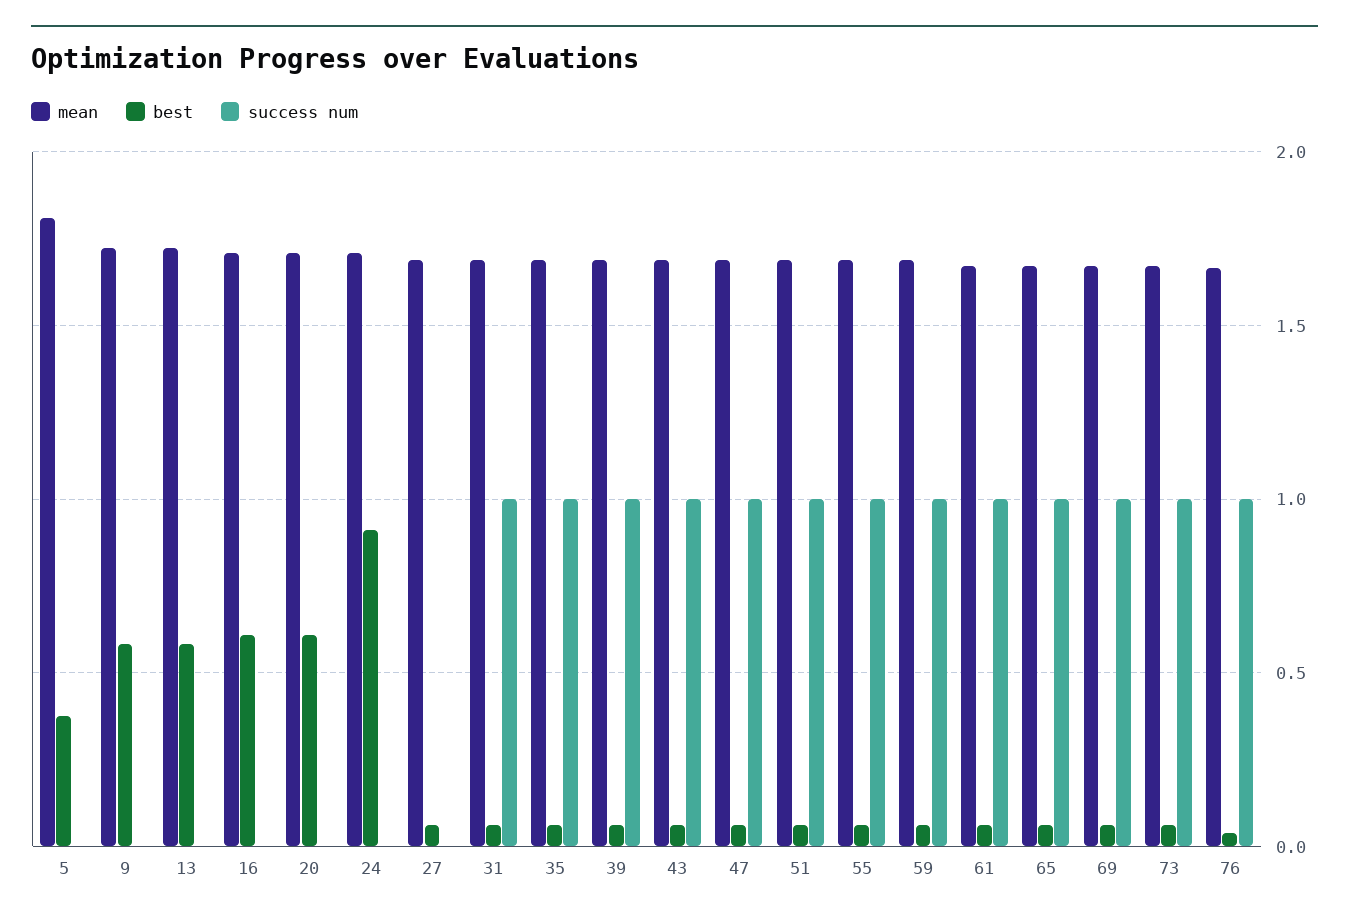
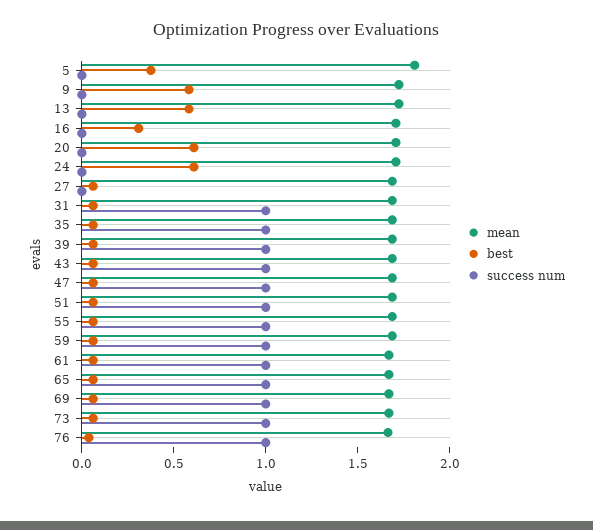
  {
    "mean": {
      "5": 1.8,
      "9": 1.7,
      "13": 1.7,
      "16": 1.7,
      "20": 1.7,
      "24": 1.7,
      "27": 1.7,
      "31": 1.7,
      "35": 1.7,
      "39": 1.7,
      "43": 1.7,
      "47": 1.7,
      "51": 1.7,
      "55": 1.7,
      "59": 1.7,
      "61": 1.65,
      "65": 1.65,
      "69": 1.65,
      "73": 1.65,
      "76": 1.65
    },
    "best": {
      "5": 0.4,
      "9": 0.6,
      "13": 0.6,
-     "16": 0.6,
+     "16": 0.3,
      "20": 0.6,
-     "24": 0.9,
+     "24": 0.6,
      "27": 0.05,
      "31": 0.05,
      "35": 0.05,
      "39": 0.05,
      "43": 0.05,
      "47": 0.05,
      "51": 0.05,
      "55": 0.05,
      "59": 0.05,
      "61": 0.05,
      "65": 0.05,
      "69": 0.05,
      "73": 0.05,
      "76": 0.05
    },
    "success num": {
      "5": 0,
      "9": 0,
      "13": 0,
      "16": 0,
      "20": 0,
      "24": 0,
      "27": 0,
      "31": 1,
      "35": 1,
      "39": 1,
      "43": 1,
      "47": 1,
      "51": 1,
      "55": 1,
      "59": 1,
      "61": 1,
      "65": 1,
      "69": 1,
      "73": 1,
      "76": 1
    }
  }

